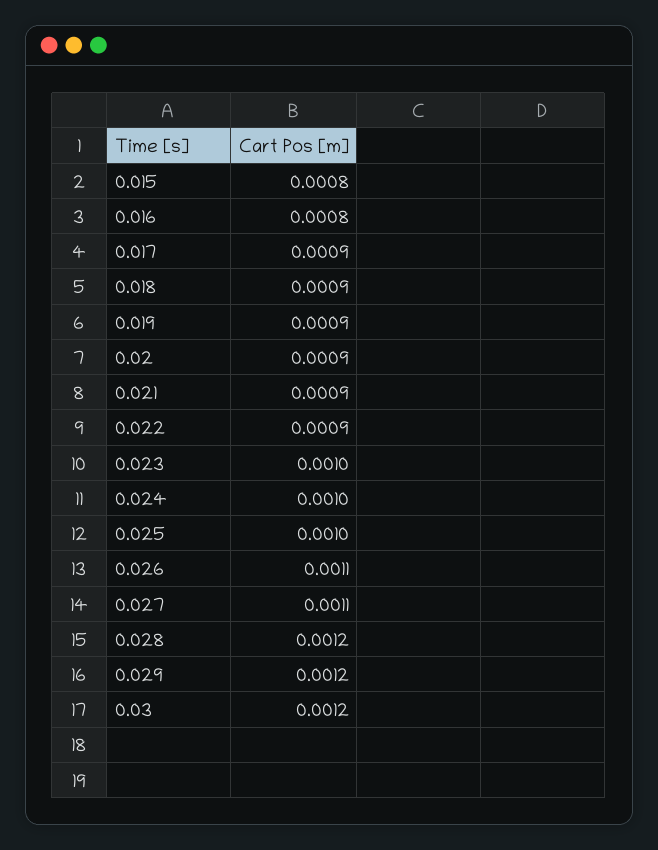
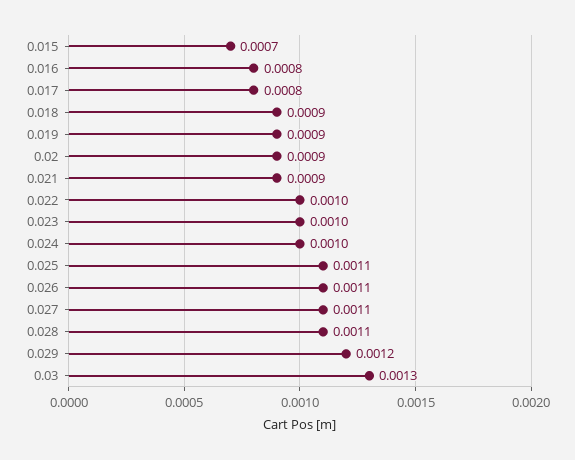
  {
-   "0.015": 0.0008,
+   "0.015": 0.0007,
    "0.016": 0.0008,
-   "0.017": 0.0009,
+   "0.017": 0.0008,
    "0.018": 0.0009,
    "0.019": 0.0009,
    "0.02": 0.0009,
    "0.021": 0.0009,
-   "0.022": 0.0009,
+   "0.022": 0.001,
    "0.023": 0.001,
    "0.024": 0.001,
-   "0.025": 0.001,
+   "0.025": 0.0011,
    "0.026": 0.0011,
    "0.027": 0.0011,
-   "0.028": 0.0012,
+   "0.028": 0.0011,
    "0.029": 0.0012,
-   "0.03": 0.0012
+   "0.03": 0.0013
  }

